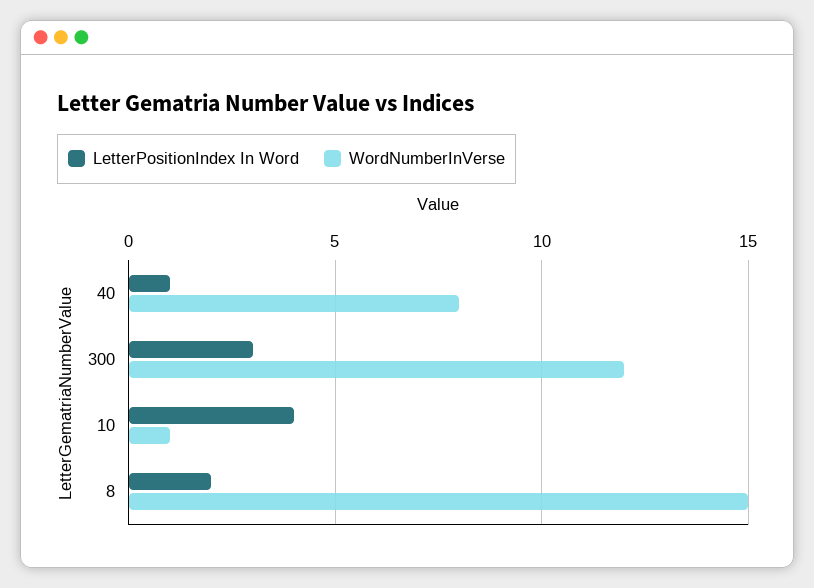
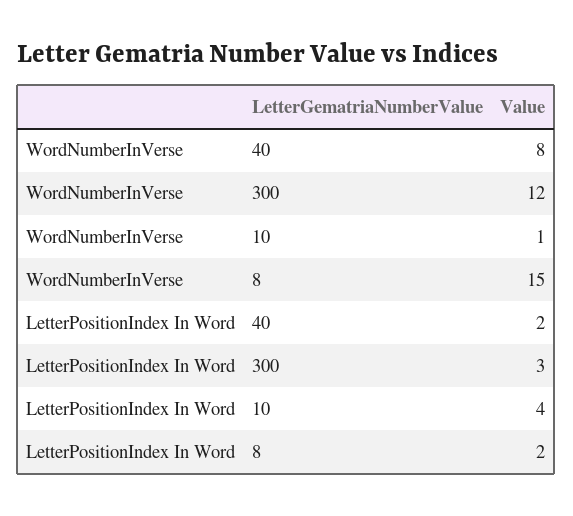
  {
    "LetterPositionIndex In Word": {
-     "40": 1,
+     "40": 2,
      "300": 3,
      "10": 4,
      "8": 2
    },
    "WordNumberInVerse": {
      "40": 8,
      "300": 12,
      "10": 1,
      "8": 15
    }
  }

